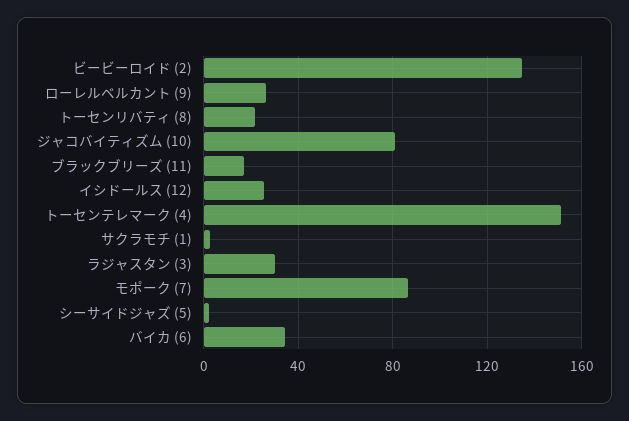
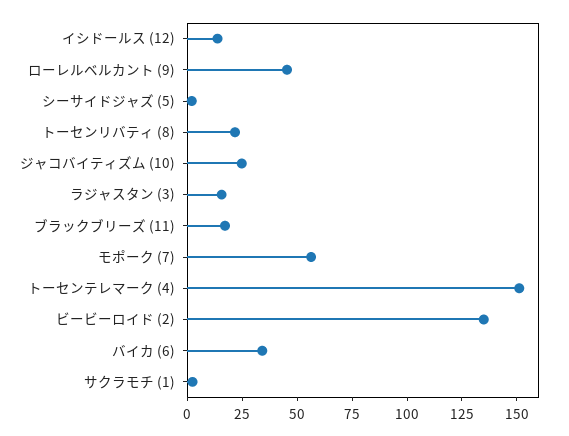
  {
    "ビービーロイド (2)": 135,
-   "ローレルベルカント (9)": 25,
+   "ローレルベルカント (9)": 45,
    "トーセンリバティ (8)": 20,
-   "ジャコバイティズム (10)": 80,
+   "ジャコバイティズム (10)": 25,
    "ブラックブリーズ (11)": 15,
-   "イシドールス (12)": 25,
+   "イシドールス (12)": 15,
    "トーセンテレマーク (4)": 150,
    "サクラモチ (1)": 5,
-   "ラジャスタン (3)": 30,
+   "ラジャスタン (3)": 15,
-   "モポーク (7)": 85,
+   "モポーク (7)": 55,
    "シーサイドジャズ (5)": 0,
    "バイカ (6)": 35
  }

